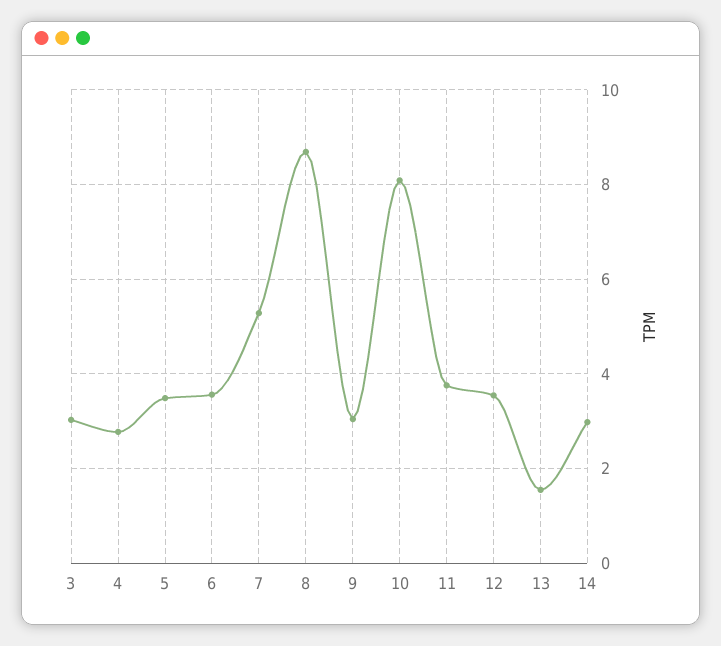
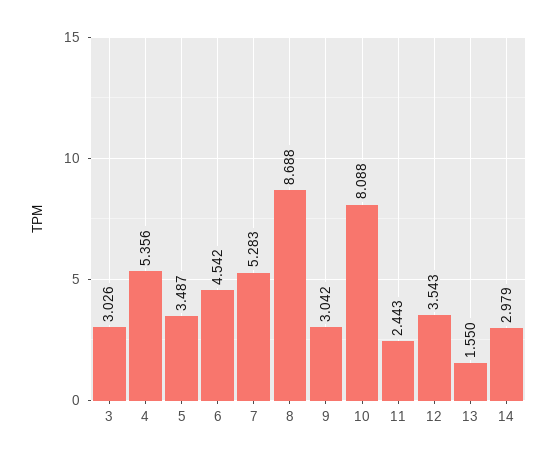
  {
    "3": 3.026,
-   "4": 2.8,
+   "4": 5.356,
    "5": 3.487,
-   "6": 3.6,
+   "6": 4.542,
    "7": 5.283,
    "8": 8.688,
    "9": 3.042,
    "10": 8.088,
-   "11": 3.8,
+   "11": 2.443,
    "12": 3.543,
    "13": 1.55,
    "14": 2.979
  }

